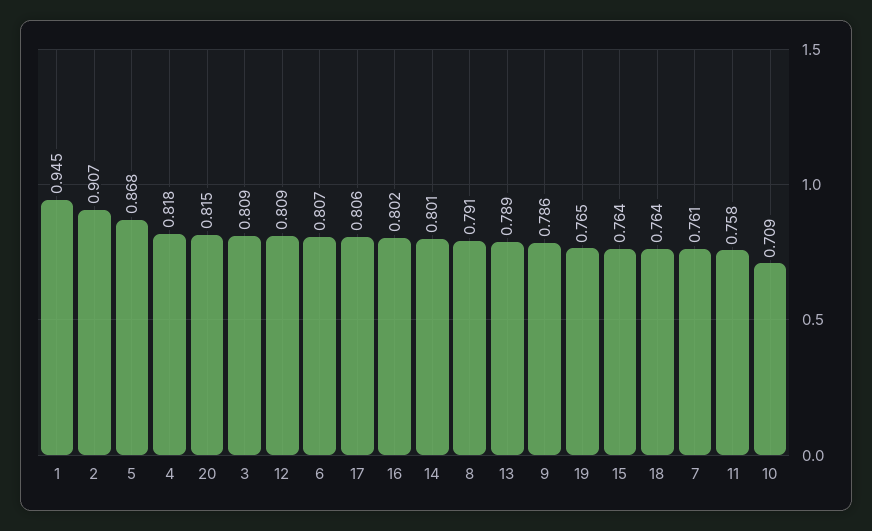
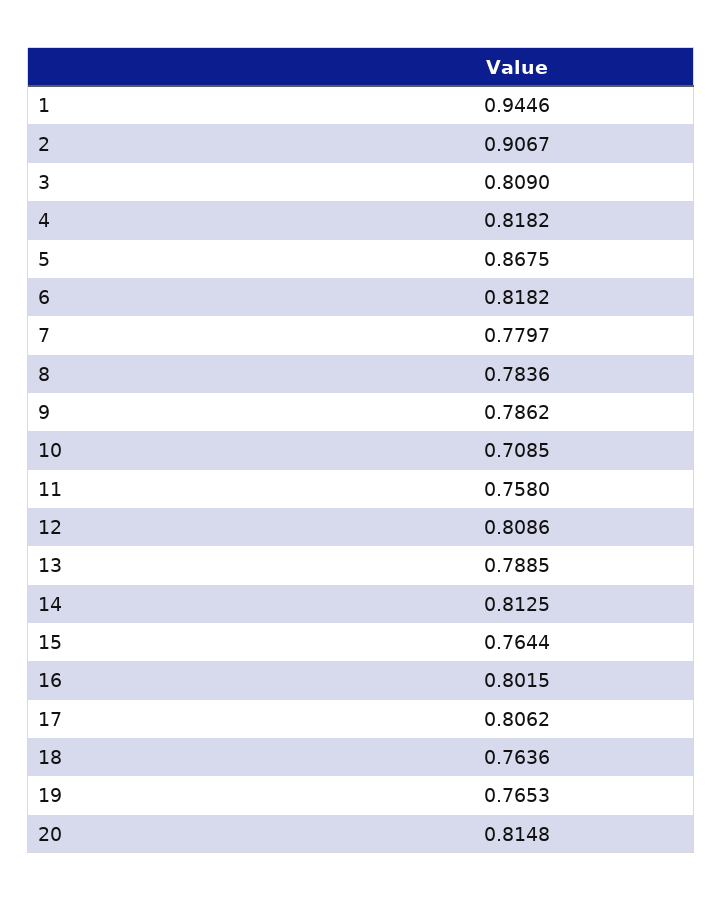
  {
    "1": 0.9446,
    "2": 0.9067,
    "5": 0.8675,
    "4": 0.8182,
    "20": 0.8148,
    "3": 0.809,
    "12": 0.8086,
-   "6": 0.807,
+   "6": 0.8182,
    "17": 0.8062,
    "16": 0.8015,
-   "14": 0.801,
+   "14": 0.8125,
-   "8": 0.791,
+   "8": 0.7836,
    "13": 0.7885,
    "9": 0.7862,
    "19": 0.7653,
    "15": 0.7644,
    "18": 0.7636,
-   "7": 0.761,
+   "7": 0.7797,
    "11": 0.758,
    "10": 0.7085
  }

